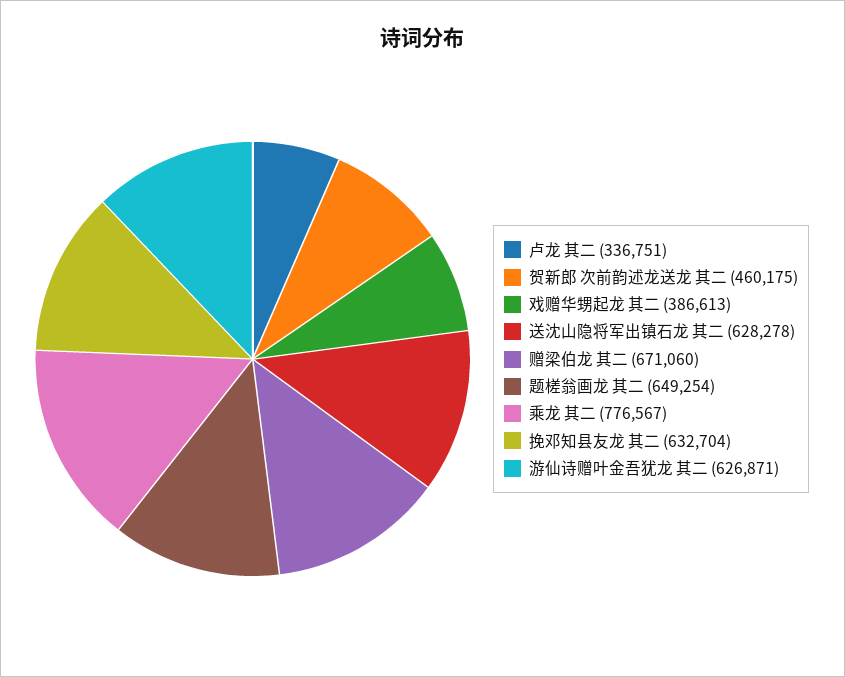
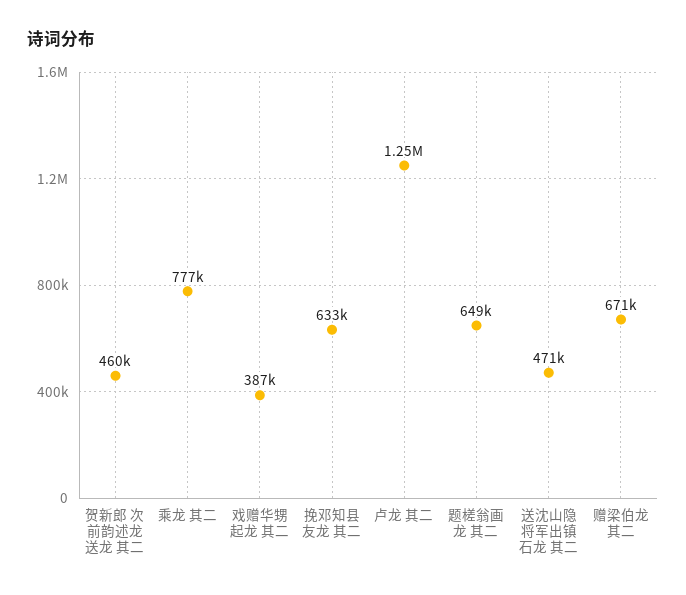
  {
-   "卢龙 其二": 336751,
+   "卢龙 其二": 1250000,
    "贺新郎 次前韵述龙送龙 其二": 460175,
    "戏赠华甥起龙 其二": 386613,
-   "送沈山隐将军出镇石龙 其二": 628278,
+   "送沈山隐将军出镇石龙 其二": 471000,
    "赠梁伯龙 其二": 671060,
    "题槎翁画龙 其二": 649254,
    "乘龙 其二": 776567,
-   "挽邓知县友龙 其二": 632704,
+   "挽邓知县友龙 其二": 632704
-   "游仙诗赠叶金吾犹龙 其二": 626871
  }

